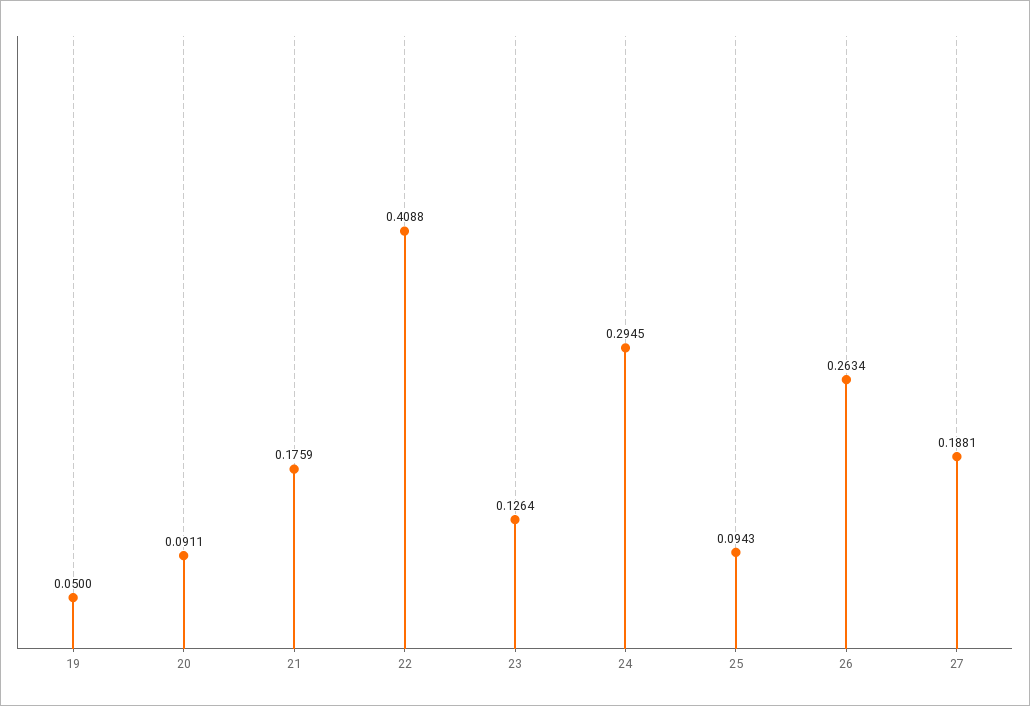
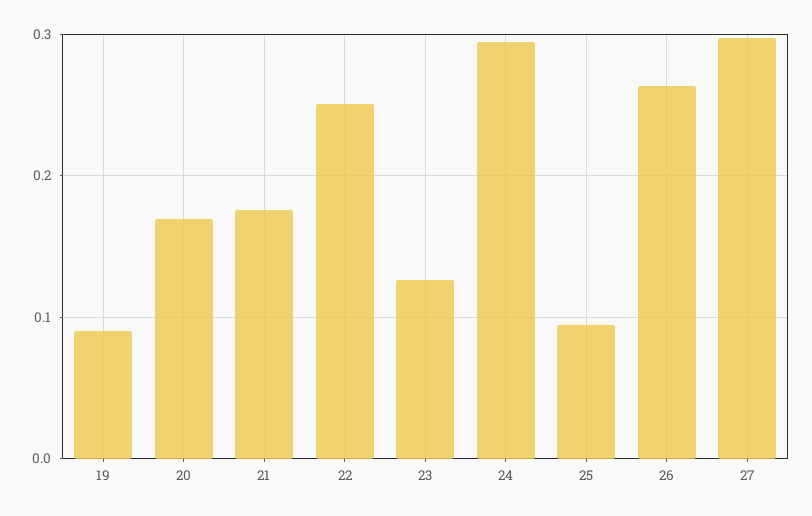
  {
-   "19": 0.05,
+   "19": 0.09,
-   "20": 0.0911,
+   "20": 0.17,
    "21": 0.1759,
-   "22": 0.4088,
+   "22": 0.25,
    "23": 0.1264,
    "24": 0.2945,
    "25": 0.0943,
    "26": 0.2634,
-   "27": 0.1881
+   "27": 0.3
  }

